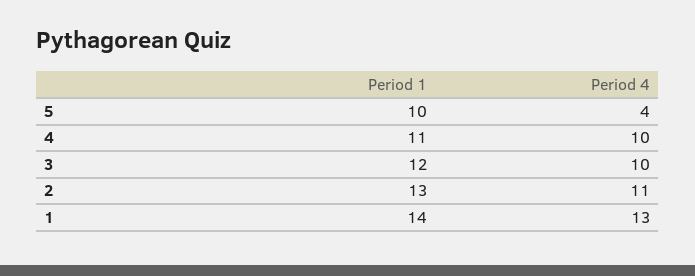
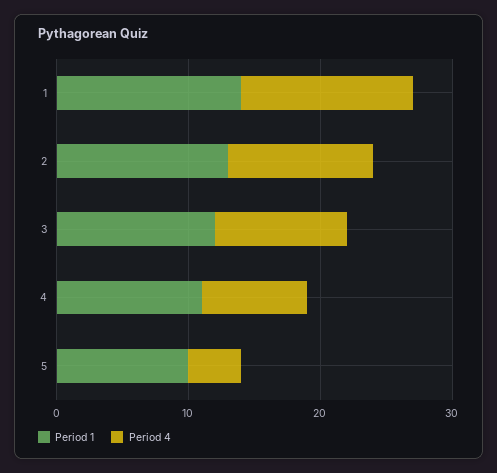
  {
    "Period 1": {
      "5": 10,
      "4": 11,
      "3": 12,
      "2": 13,
      "1": 14
    },
    "Period 4": {
      "5": 4,
-     "4": 10,
+     "4": 8,
      "3": 10,
      "2": 11,
      "1": 13
    }
  }

